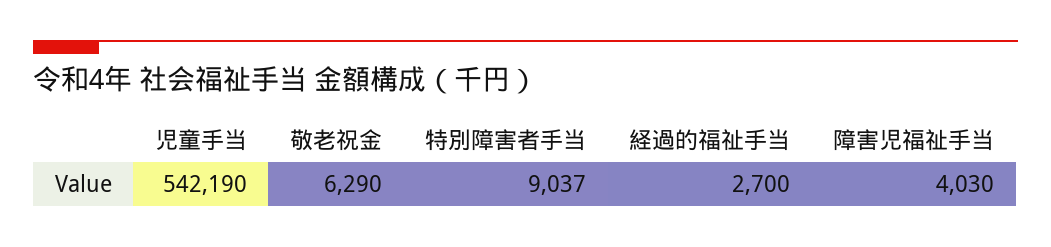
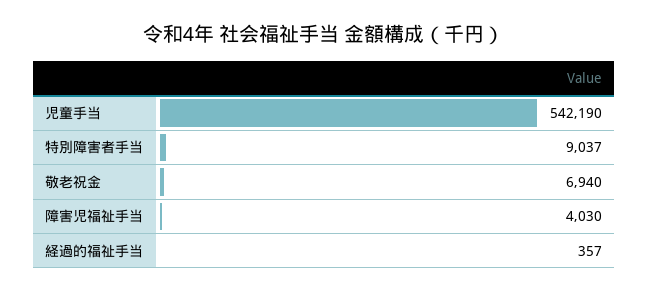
  {
    "児童手当": 542190,
-   "敬老祝金": 6290,
+   "敬老祝金": 6940,
    "特別障害者手当": 9037,
-   "経過的福祉手当": 2700,
+   "経過的福祉手当": 357,
    "障害児福祉手当": 4030
  }

